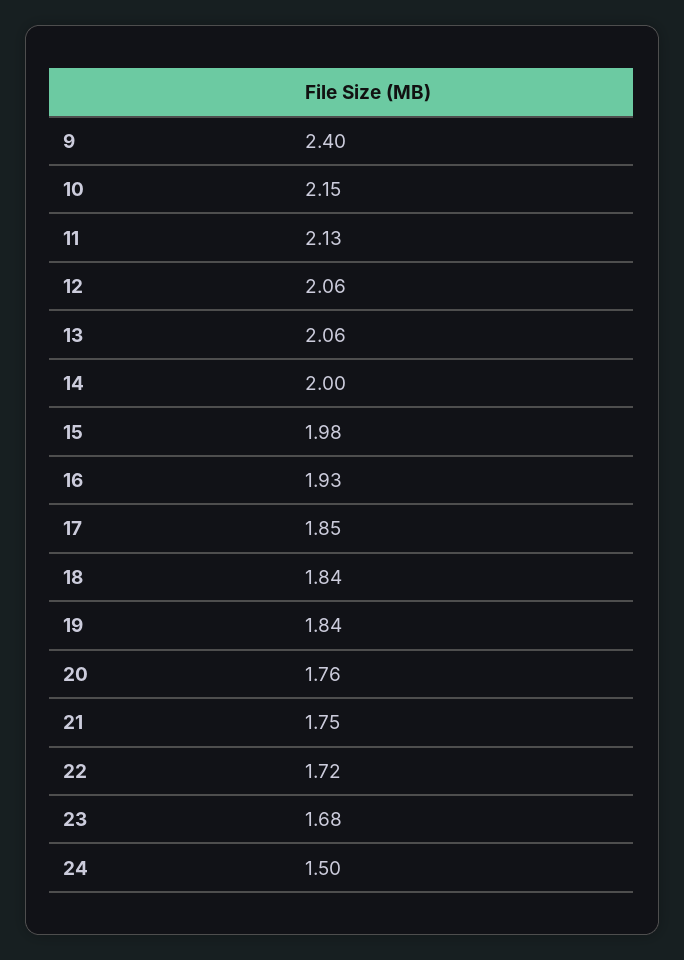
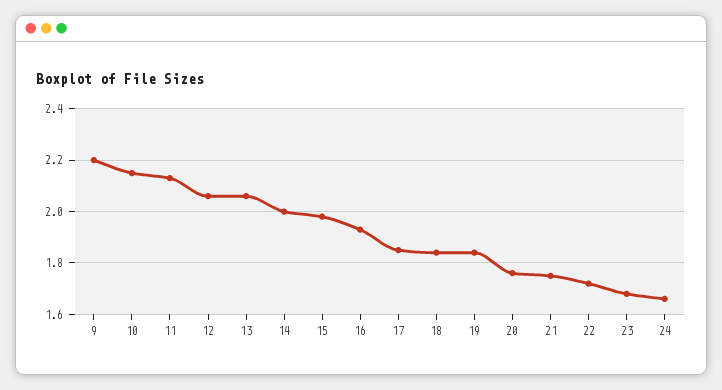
  {
-   "9": 2.4,
+   "9": 2.2,
    "10": 2.15,
    "11": 2.13,
    "12": 2.06,
    "13": 2.06,
    "14": 2,
    "15": 1.98,
    "16": 1.93,
    "17": 1.85,
    "18": 1.84,
    "19": 1.84,
    "20": 1.76,
    "21": 1.75,
    "22": 1.72,
    "23": 1.68,
-   "24": 1.5
+   "24": 1.65
  }

